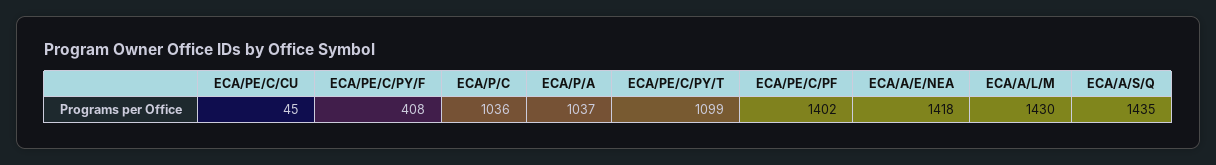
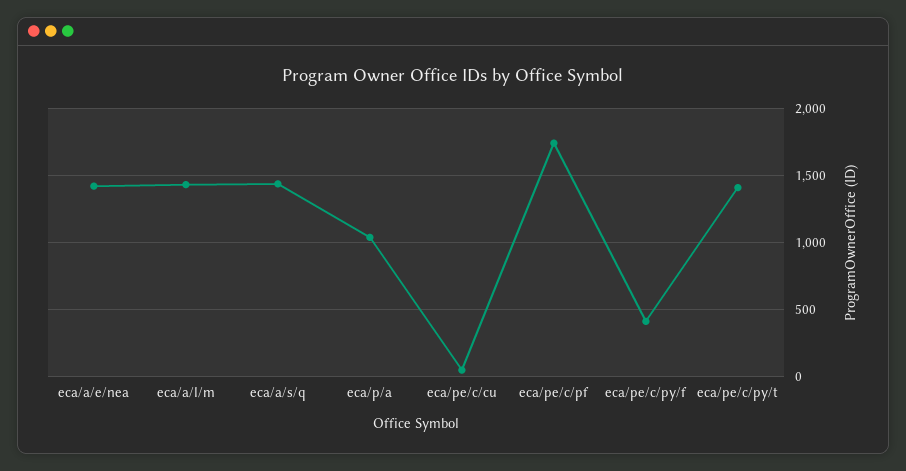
  {
    "ECA/PE/C/CU": 45,
    "ECA/PE/C/PY/F": 408,
-   "ECA/P/C": 1036,
    "ECA/P/A": 1037,
-   "ECA/PE/C/PY/T": 1099,
+   "ECA/PE/C/PY/T": 1400,
-   "ECA/PE/C/PF": 1402,
+   "ECA/PE/C/PF": 1750,
    "ECA/A/E/NEA": 1418,
    "ECA/A/L/M": 1430,
    "ECA/A/S/Q": 1435
  }

